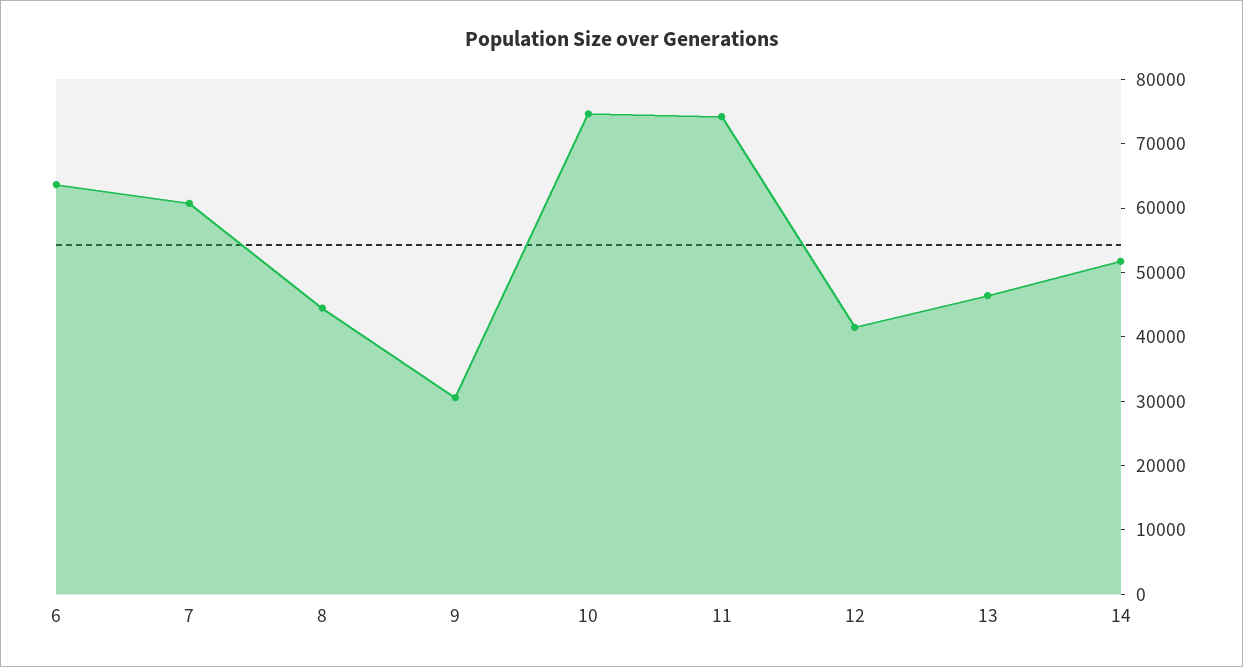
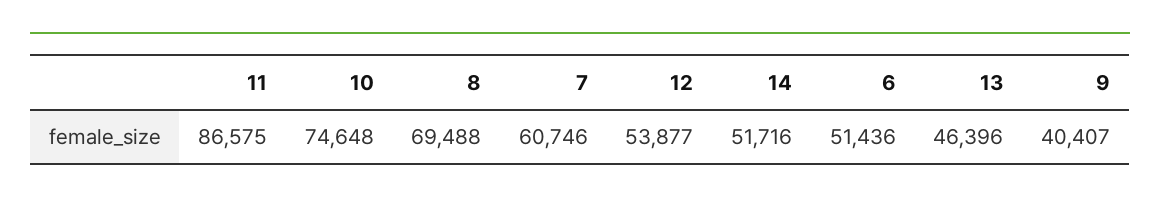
  {
-   "6": 64000,
+   "6": 51436,
    "7": 60746,
-   "8": 44000,
+   "8": 69488,
-   "9": 30000,
+   "9": 40407,
    "10": 74648,
-   "11": 74000,
+   "11": 86575,
-   "12": 42000,
+   "12": 53877,
    "13": 46396,
    "14": 51716
  }

